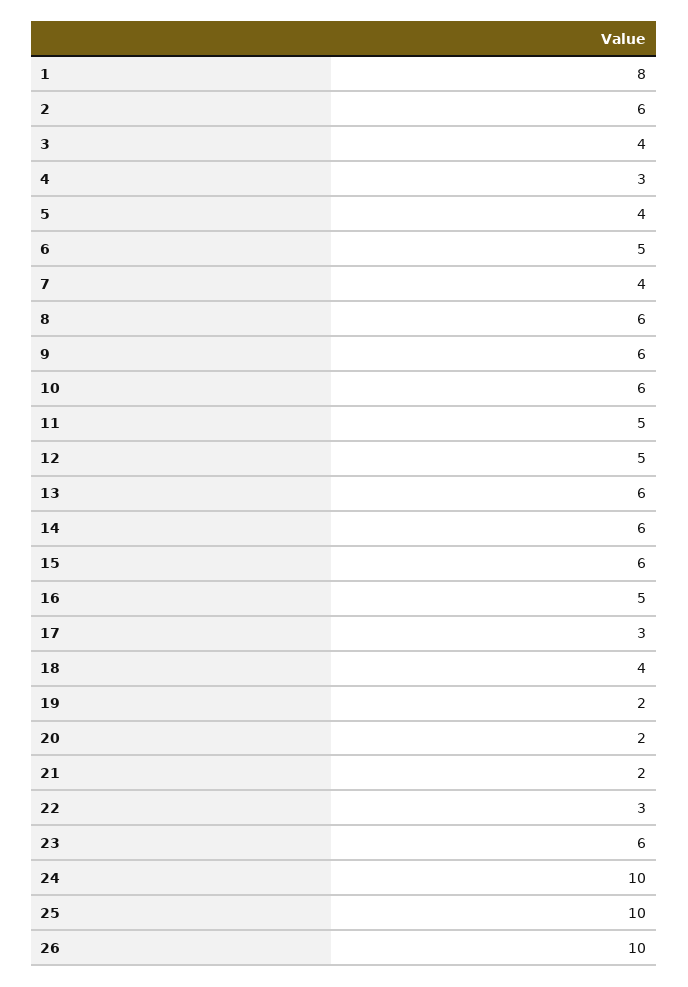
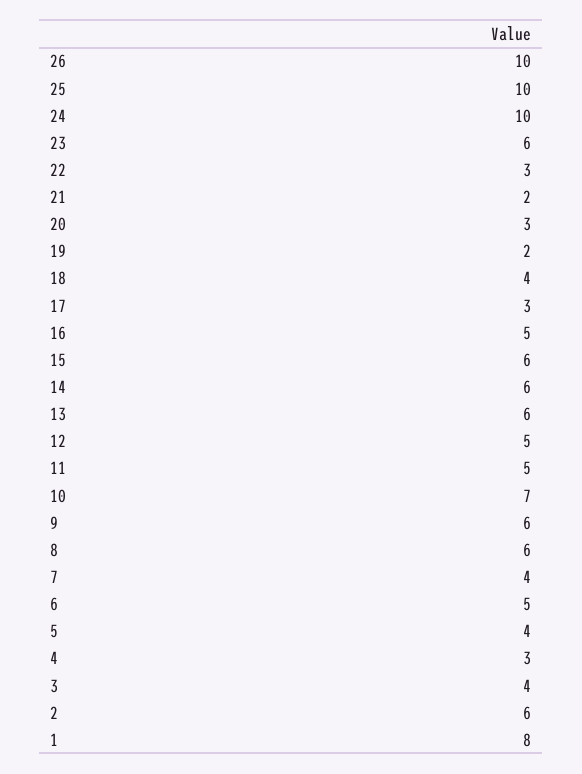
  {
    "1": 8,
    "2": 6,
    "3": 4,
    "4": 3,
    "5": 4,
    "6": 5,
    "7": 4,
    "8": 6,
    "9": 6,
-   "10": 6,
+   "10": 7,
    "11": 5,
    "12": 5,
    "13": 6,
    "14": 6,
    "15": 6,
    "16": 5,
    "17": 3,
    "18": 4,
    "19": 2,
-   "20": 2,
+   "20": 3,
    "21": 2,
    "22": 3,
    "23": 6,
    "24": 10,
    "25": 10,
    "26": 10
  }

